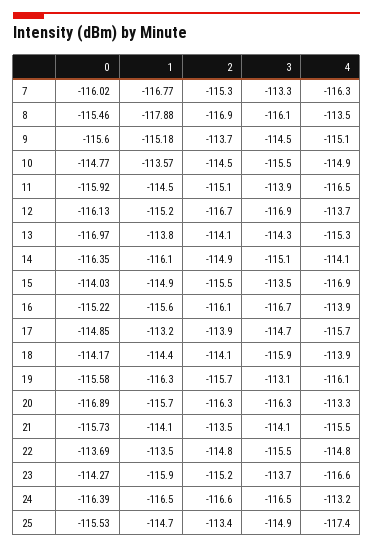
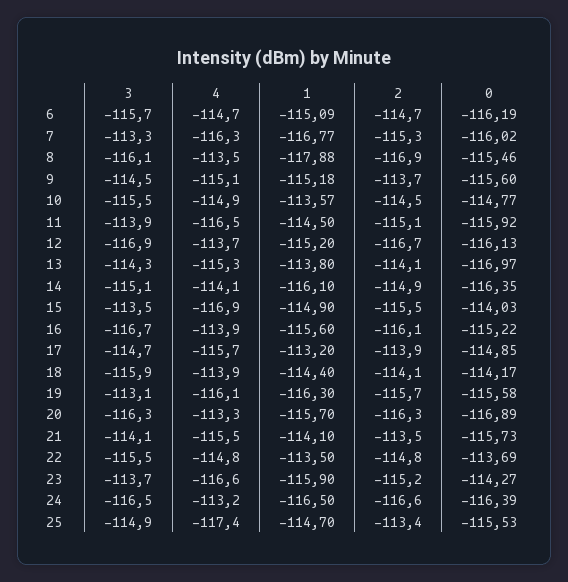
  {
    "0": {
      "7": -116.02,
      "8": -115.46,
      "9": -115.6,
      "10": -114.77,
      "11": -115.92,
      "12": -116.13,
      "13": -116.97,
      "14": -116.35,
      "15": -114.03,
      "16": -115.22,
      "17": -114.85,
      "18": -114.17,
      "19": -115.58,
      "20": -116.89,
      "21": -115.73,
      "22": -113.69,
      "23": -114.27,
      "24": -116.39,
-     "25": -115.53
+     "25": -115.53,
+     "6": -116.19
    },
    "1": {
      "7": -116.77,
      "8": -117.88,
      "9": -115.18,
      "10": -113.57,
      "11": -114.5,
      "12": -115.2,
      "13": -113.8,
      "14": -116.1,
      "15": -114.9,
      "16": -115.6,
      "17": -113.2,
      "18": -114.4,
      "19": -116.3,
      "20": -115.7,
      "21": -114.1,
      "22": -113.5,
      "23": -115.9,
      "24": -116.5,
-     "25": -114.7
+     "25": -114.7,
+     "6": -115.09
    },
    "2": {
      "7": -115.3,
      "8": -116.9,
      "9": -113.7,
      "10": -114.5,
      "11": -115.1,
      "12": -116.7,
      "13": -114.1,
      "14": -114.9,
      "15": -115.5,
      "16": -116.1,
      "17": -113.9,
      "18": -114.1,
      "19": -115.7,
      "20": -116.3,
      "21": -113.5,
      "22": -114.8,
      "23": -115.2,
      "24": -116.6,
-     "25": -113.4
+     "25": -113.4,
+     "6": -114.7
    },
    "3": {
      "7": -113.3,
      "8": -116.1,
      "9": -114.5,
      "10": -115.5,
      "11": -113.9,
      "12": -116.9,
      "13": -114.3,
      "14": -115.1,
      "15": -113.5,
      "16": -116.7,
      "17": -114.7,
      "18": -115.9,
      "19": -113.1,
      "20": -116.3,
      "21": -114.1,
      "22": -115.5,
      "23": -113.7,
      "24": -116.5,
-     "25": -114.9
+     "25": -114.9,
+     "6": -115.7
    },
    "4": {
      "7": -116.3,
      "8": -113.5,
      "9": -115.1,
      "10": -114.9,
      "11": -116.5,
      "12": -113.7,
      "13": -115.3,
      "14": -114.1,
      "15": -116.9,
      "16": -113.9,
      "17": -115.7,
      "18": -113.9,
      "19": -116.1,
      "20": -113.3,
      "21": -115.5,
      "22": -114.8,
      "23": -116.6,
      "24": -113.2,
-     "25": -117.4
+     "25": -117.4,
+     "6": -114.7
    }
  }

